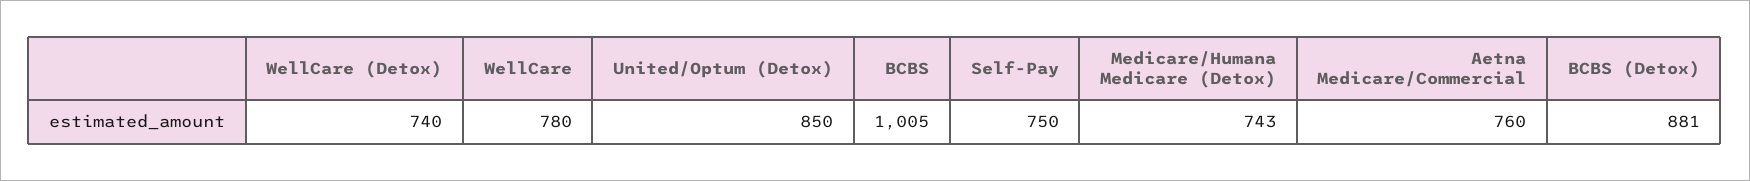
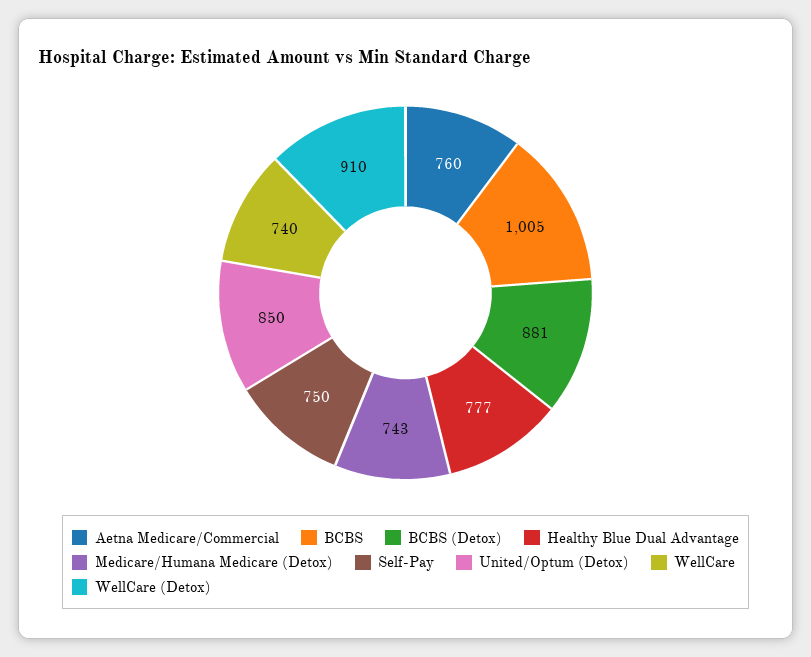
  {
-   "WellCare (Detox)": 740,
+   "WellCare (Detox)": 910,
-   "WellCare": 780,
+   "WellCare": 740,
    "United/Optum (Detox)": 850,
    "BCBS": 1005,
    "Self-Pay": 750,
    "Medicare/Humana Medicare (Detox)": 743,
    "Aetna Medicare/Commercial": 760,
-   "BCBS (Detox)": 881
+   "BCBS (Detox)": 881,
+   "Healthy Blue Dual Advantage": 777
  }

